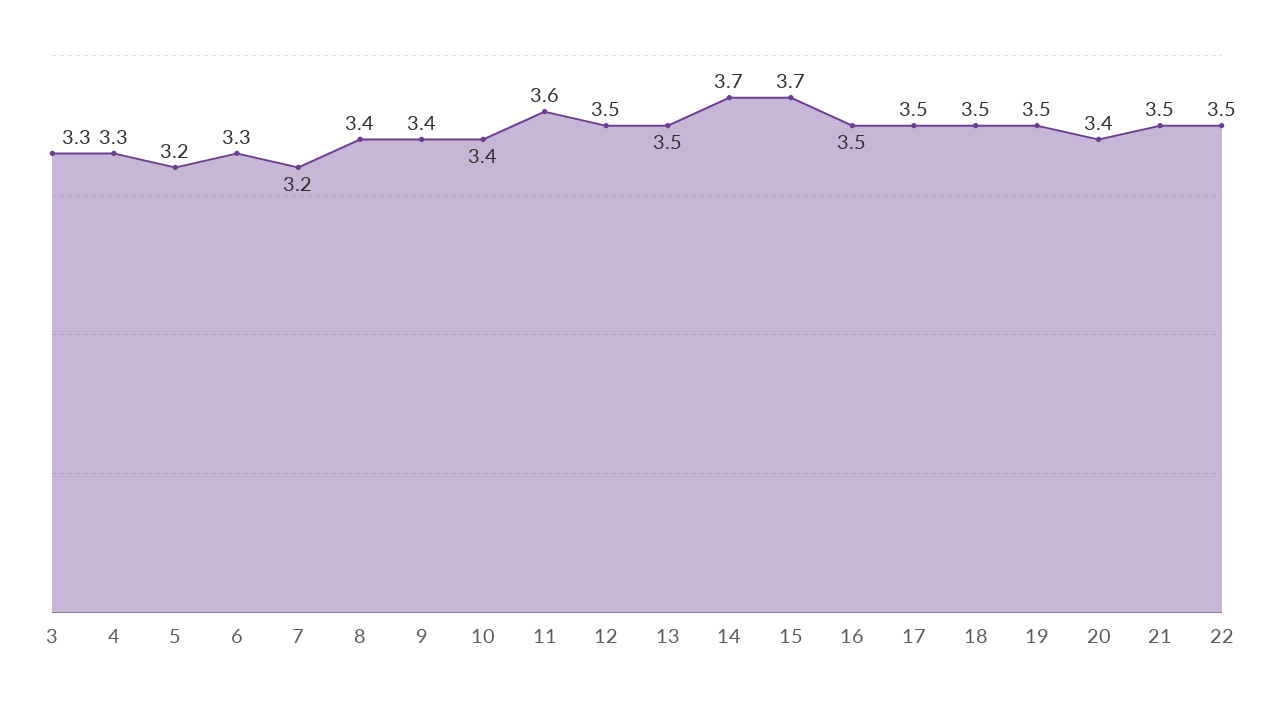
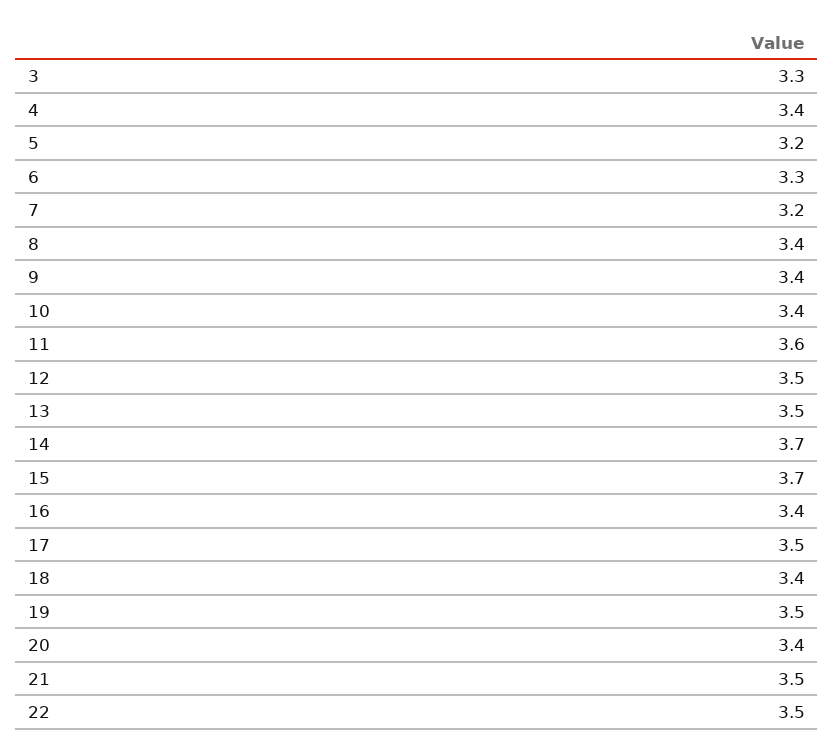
  {
    "3": 3.3,
-   "4": 3.3,
+   "4": 3.4,
    "5": 3.2,
    "6": 3.3,
    "7": 3.2,
    "8": 3.4,
    "9": 3.4,
    "10": 3.4,
    "11": 3.6,
    "12": 3.5,
    "13": 3.5,
    "14": 3.7,
    "15": 3.7,
-   "16": 3.5,
+   "16": 3.4,
    "17": 3.5,
-   "18": 3.5,
+   "18": 3.4,
    "19": 3.5,
    "20": 3.4,
    "21": 3.5,
    "22": 3.5
  }

